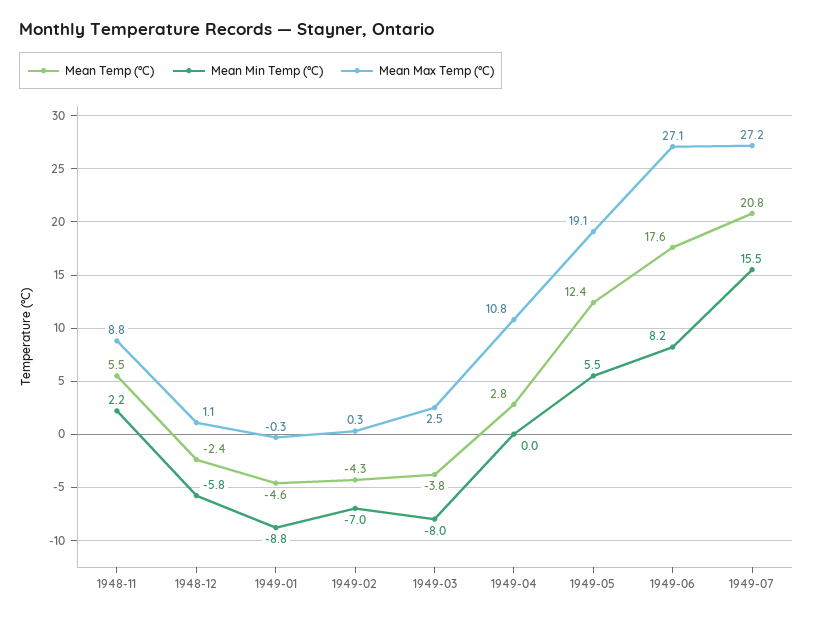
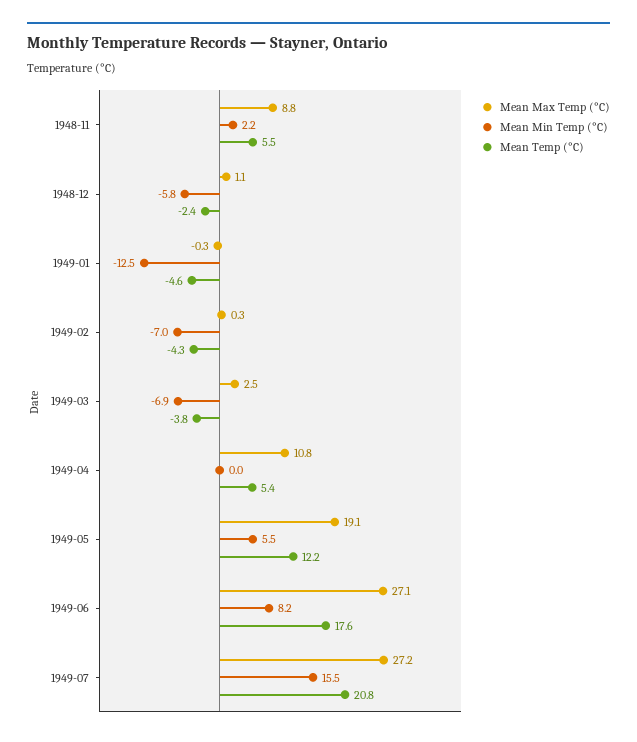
  {
    "Mean Temp (°C)": {
      "1948-11": 5.5,
      "1948-12": -2.4,
      "1949-01": -4.6,
      "1949-02": -4.3,
      "1949-03": -3.8,
-     "1949-04": 2.8,
+     "1949-04": 5.4,
-     "1949-05": 12.4,
+     "1949-05": 12.2,
      "1949-06": 17.6,
      "1949-07": 20.8
    },
    "Mean Min Temp (°C)": {
      "1948-11": 2.2,
      "1948-12": -5.8,
-     "1949-01": -8.8,
+     "1949-01": -12.5,
      "1949-02": -7,
-     "1949-03": -8,
+     "1949-03": -6.9,
      "1949-04": 0,
      "1949-05": 5.5,
      "1949-06": 8.2,
      "1949-07": 15.5
    },
    "Mean Max Temp (°C)": {
      "1948-11": 8.8,
      "1948-12": 1.1,
      "1949-01": -0.3,
      "1949-02": 0.3,
      "1949-03": 2.5,
      "1949-04": 10.8,
      "1949-05": 19.1,
      "1949-06": 27.1,
      "1949-07": 27.2
    }
  }

